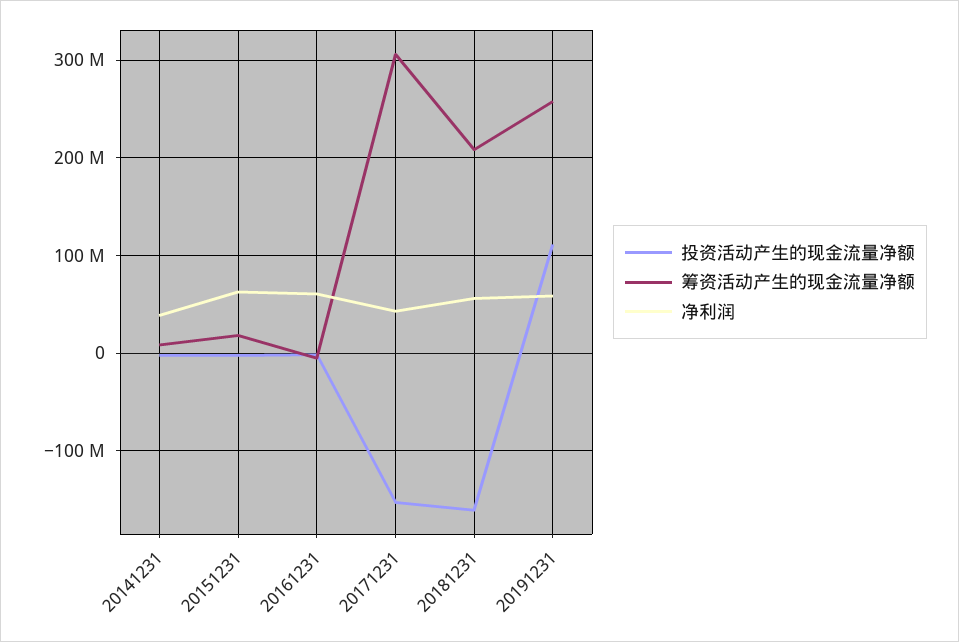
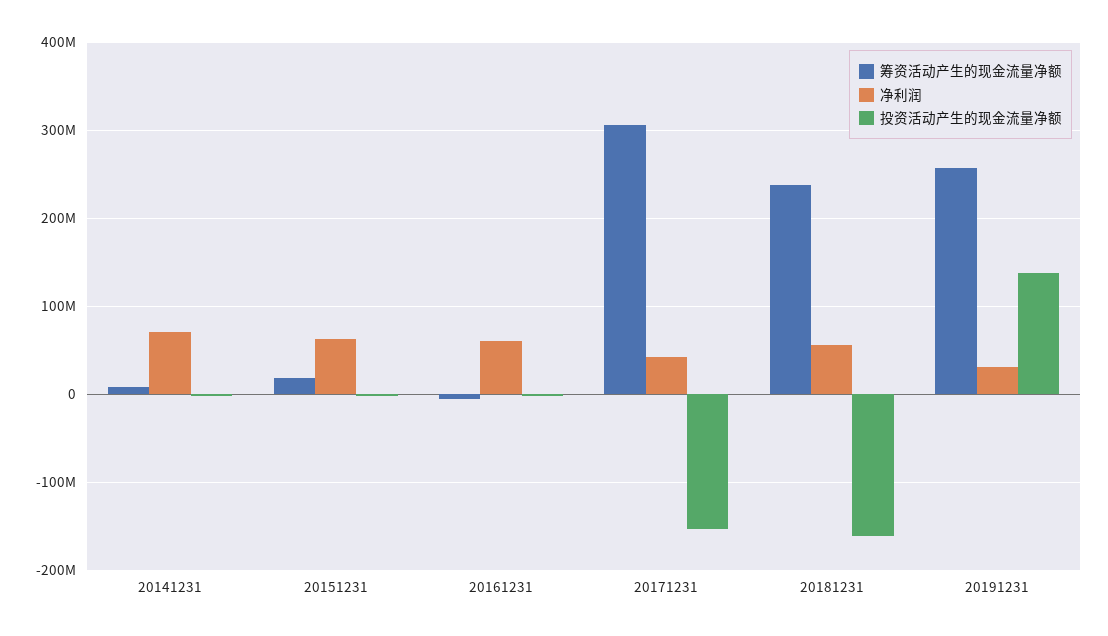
  {
    "投资活动产生的现金流量净额": {
      "20141231": 0,
      "20151231": 0,
      "20161231": 0,
      "20171231": -150000000,
      "20181231": -160000000,
-     "20191231": 110000000
+     "20191231": 140000000
    },
    "筹资活动产生的现金流量净额": {
      "20141231": 10000000,
      "20151231": 20000000,
      "20161231": -10000000,
      "20171231": 310000000,
-     "20181231": 210000000,
+     "20181231": 240000000,
      "20191231": 260000000
    },
    "净利润": {
-     "20141231": 40000000,
+     "20141231": 70000000,
      "20151231": 60000000,
      "20161231": 60000000,
      "20171231": 40000000,
      "20181231": 60000000,
-     "20191231": 60000000
+     "20191231": 30000000
    }
  }

